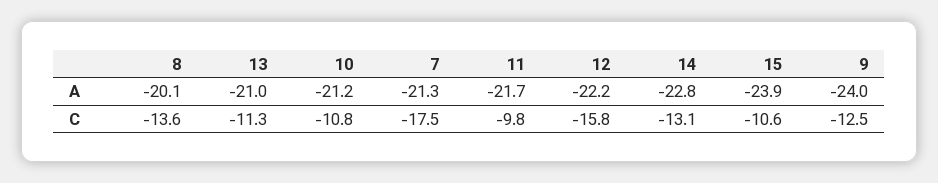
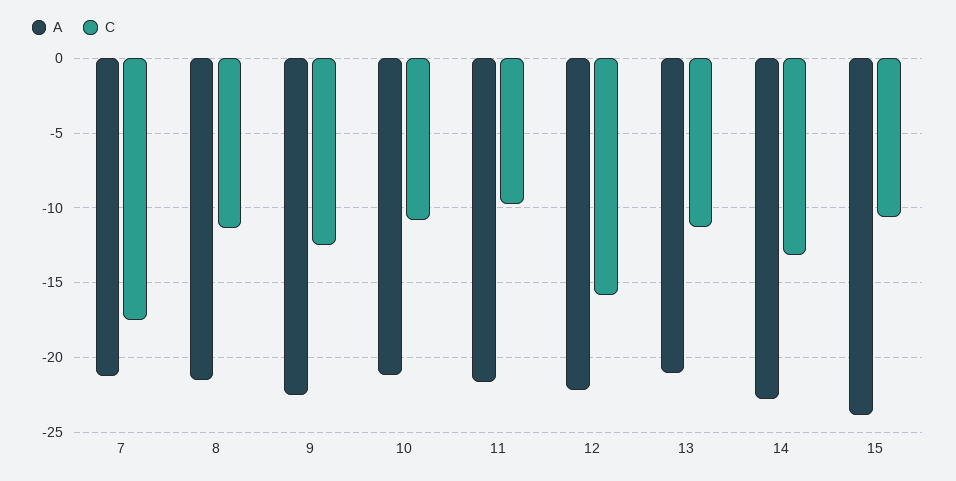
  {
    "A": {
-     "8": -20.1,
+     "8": -21.5,
      "13": -21,
      "10": -21.2,
      "7": -21.3,
      "11": -21.7,
      "12": -22.2,
      "14": -22.8,
      "15": -23.9,
-     "9": -24
+     "9": -22.5
    },
    "C": {
-     "8": -13.6,
+     "8": -11.5,
      "13": -11.3,
      "10": -10.8,
      "7": -17.5,
      "11": -9.8,
      "12": -15.8,
      "14": -13.1,
      "15": -10.6,
      "9": -12.5
    }
  }

